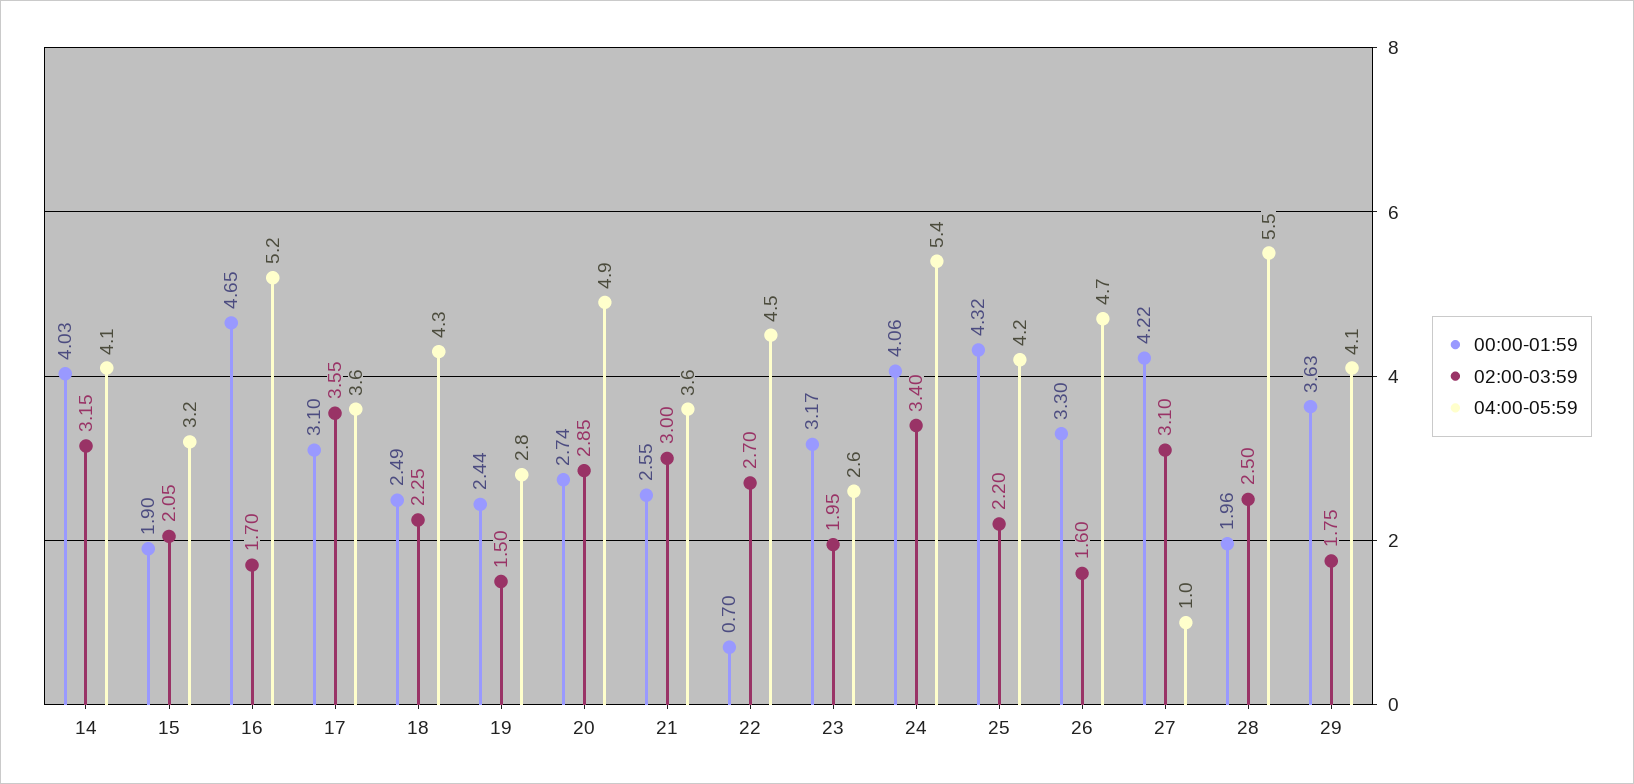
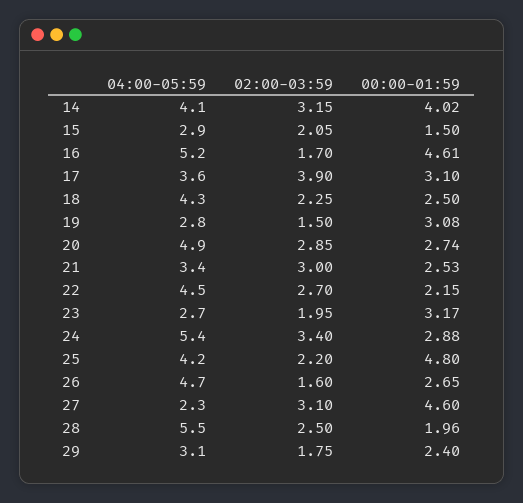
  {
    "00:00-01:59": {
-     "14": 4.03,
+     "14": 4.02,
-     "15": 1.9,
+     "15": 1.5,
-     "16": 4.65,
+     "16": 4.61,
      "17": 3.1,
-     "18": 2.49,
+     "18": 2.5,
-     "19": 2.44,
+     "19": 3.08,
      "20": 2.74,
-     "21": 2.55,
+     "21": 2.53,
-     "22": 0.7,
+     "22": 2.15,
      "23": 3.17,
-     "24": 4.06,
+     "24": 2.88,
-     "25": 4.32,
+     "25": 4.8,
-     "26": 3.3,
+     "26": 2.65,
-     "27": 4.22,
+     "27": 4.6,
      "28": 1.96,
-     "29": 3.63
+     "29": 2.4
    },
    "02:00-03:59": {
      "14": 3.15,
      "15": 2.05,
      "16": 1.7,
-     "17": 3.55,
+     "17": 3.9,
      "18": 2.25,
      "19": 1.5,
      "20": 2.85,
      "21": 3,
      "22": 2.7,
      "23": 1.95,
      "24": 3.4,
      "25": 2.2,
      "26": 1.6,
      "27": 3.1,
      "28": 2.5,
      "29": 1.75
    },
    "04:00-05:59": {
      "14": 4.1,
-     "15": 3.2,
+     "15": 2.9,
      "16": 5.2,
      "17": 3.6,
      "18": 4.3,
      "19": 2.8,
      "20": 4.9,
-     "21": 3.6,
+     "21": 3.4,
      "22": 4.5,
-     "23": 2.6,
+     "23": 2.7,
      "24": 5.4,
      "25": 4.2,
      "26": 4.7,
-     "27": 1,
+     "27": 2.3,
      "28": 5.5,
-     "29": 4.1
+     "29": 3.1
    }
  }

